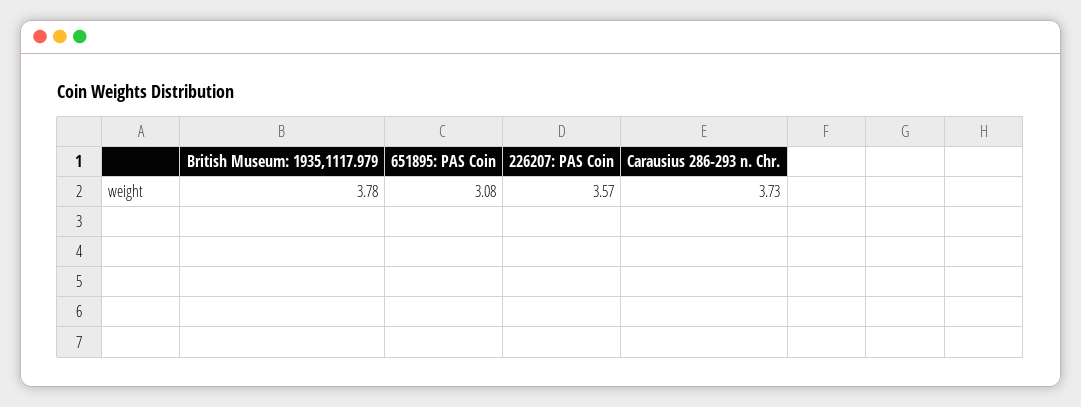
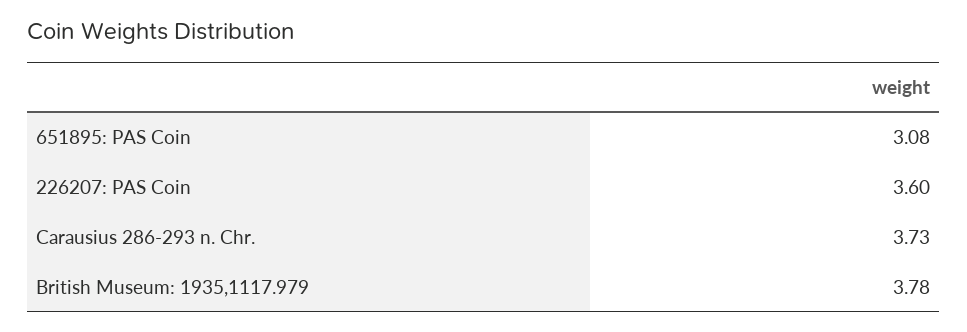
  {
    "British Museum: 1935,1117.979": 3.78,
    "651895: PAS Coin": 3.08,
-   "226207: PAS Coin": 3.57,
+   "226207: PAS Coin": 3.6,
    "Carausius 286-293 n. Chr.": 3.73
  }

